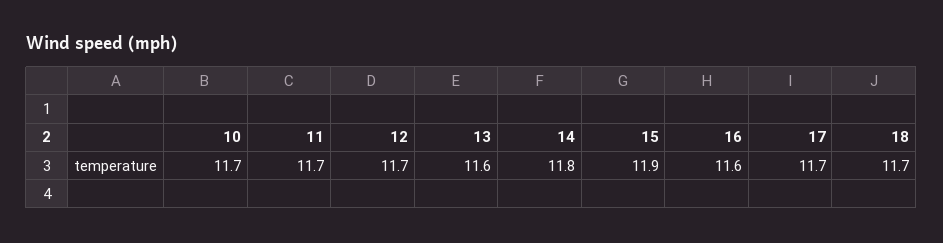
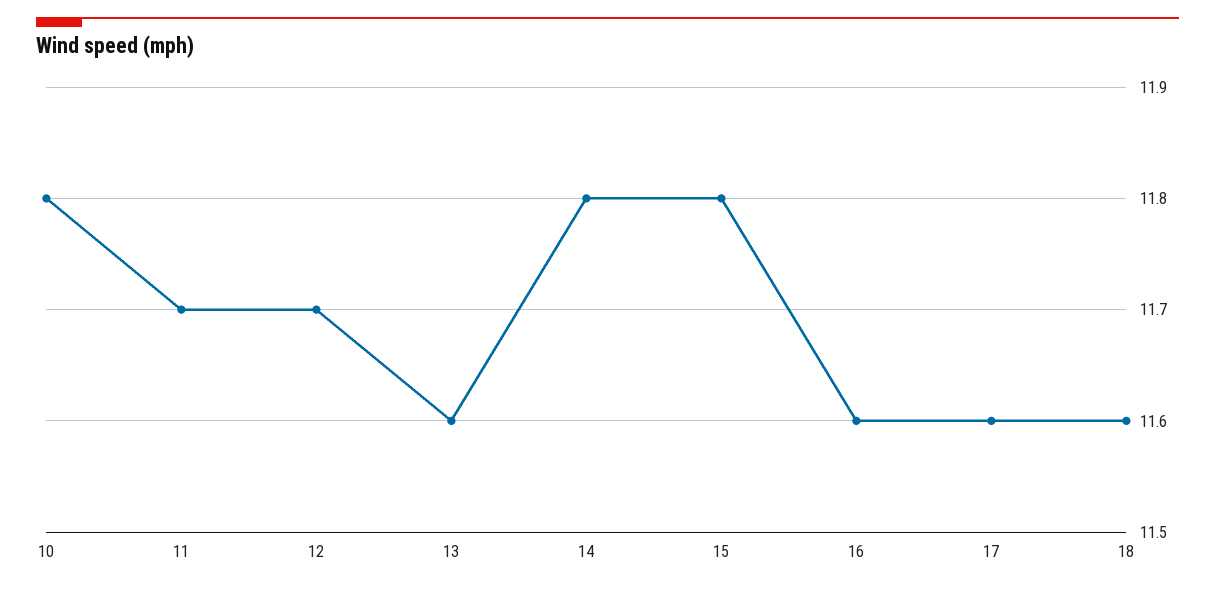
  {
-   "10": 11.7,
+   "10": 11.8,
    "11": 11.7,
    "12": 11.7,
    "13": 11.6,
    "14": 11.8,
-   "15": 11.9,
+   "15": 11.8,
    "16": 11.6,
-   "17": 11.7,
+   "17": 11.6,
-   "18": 11.7
+   "18": 11.6
  }

